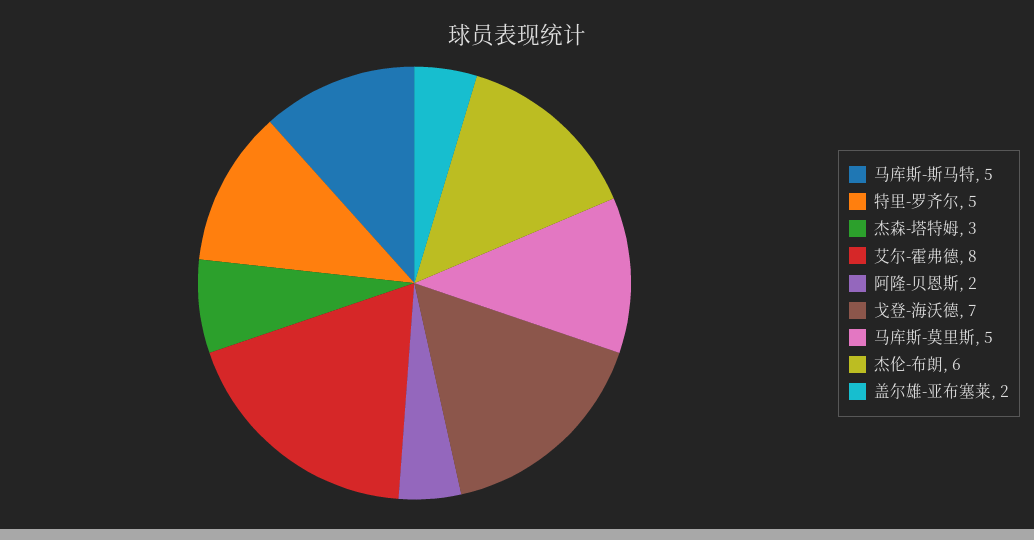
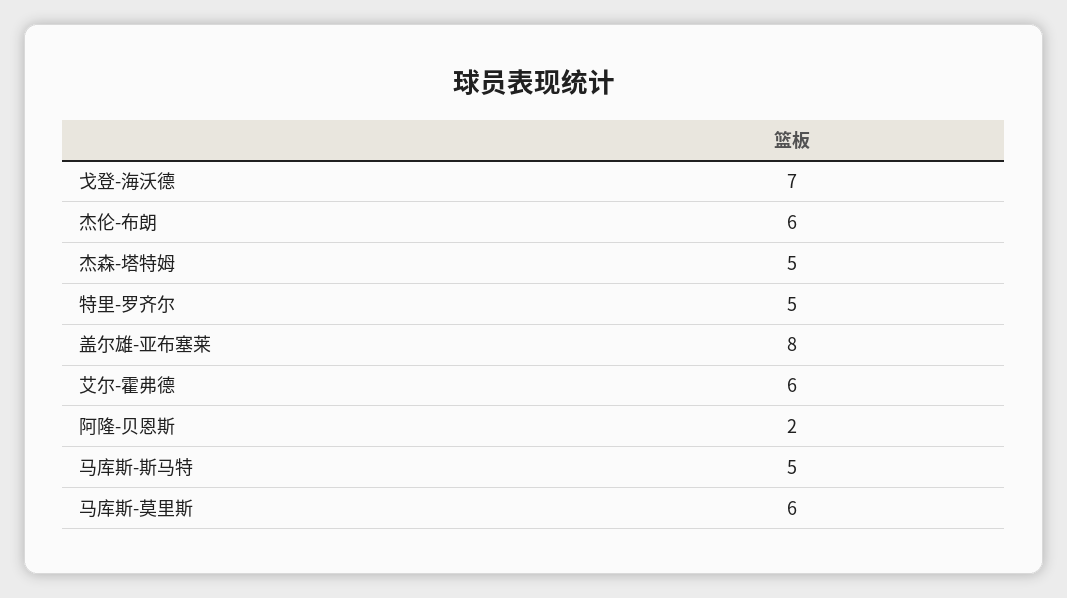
  {
    "马库斯-斯马特": 5,
    "特里-罗齐尔": 5,
-   "杰森-塔特姆": 3,
+   "杰森-塔特姆": 5,
-   "艾尔-霍弗德": 8,
+   "艾尔-霍弗德": 6,
    "阿隆-贝恩斯": 2,
    "戈登-海沃德": 7,
-   "马库斯-莫里斯": 5,
+   "马库斯-莫里斯": 6,
    "杰伦-布朗": 6,
-   "盖尔雄-亚布塞莱": 2
+   "盖尔雄-亚布塞莱": 8
  }

